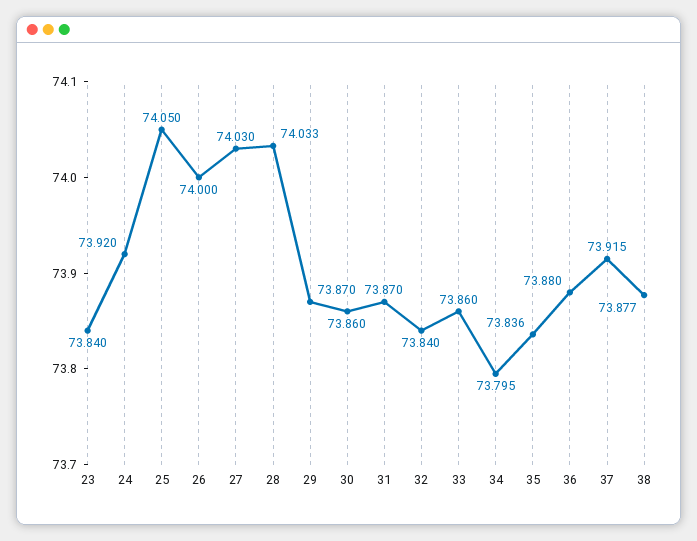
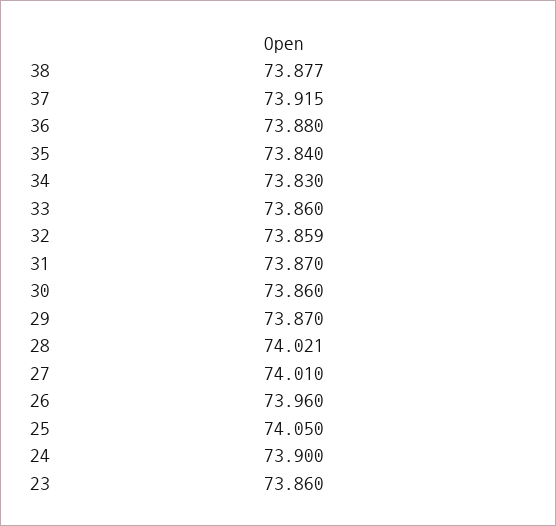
  {
-   "23": 73.84,
+   "23": 73.86,
-   "24": 73.92,
+   "24": 73.9,
    "25": 74.05,
-   "26": 74,
+   "26": 73.96,
-   "27": 74.03,
+   "27": 74.01,
-   "28": 74.033,
+   "28": 74.021,
    "29": 73.87,
    "30": 73.86,
    "31": 73.87,
-   "32": 73.84,
+   "32": 73.859,
    "33": 73.86,
-   "34": 73.795,
+   "34": 73.83,
-   "35": 73.836,
+   "35": 73.84,
    "36": 73.88,
    "37": 73.915,
    "38": 73.877
  }

